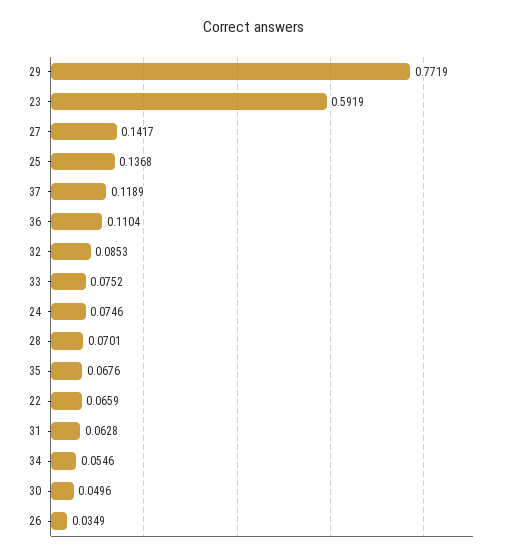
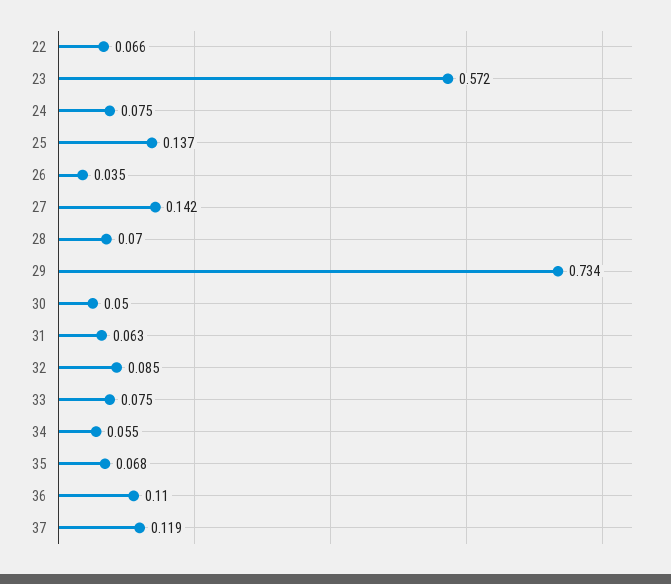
  {
-   "29": 0.7719,
+   "29": 0.734,
-   "23": 0.5919,
+   "23": 0.572,
    "27": 0.1417,
    "25": 0.1368,
    "37": 0.1189,
    "36": 0.1104,
    "32": 0.0853,
    "33": 0.0752,
    "24": 0.0746,
    "28": 0.0701,
    "35": 0.0676,
    "22": 0.0659,
    "31": 0.0628,
    "34": 0.0546,
    "30": 0.0496,
    "26": 0.0349
  }

